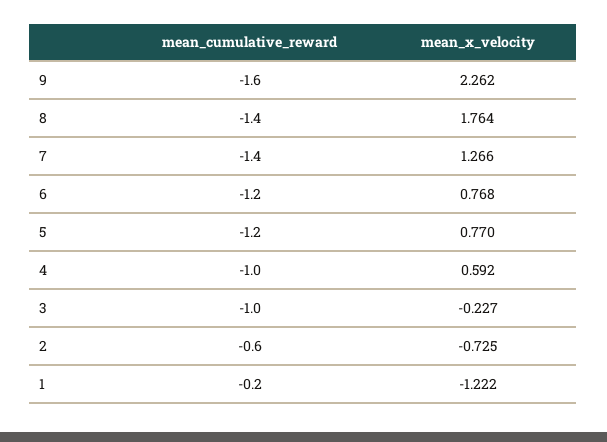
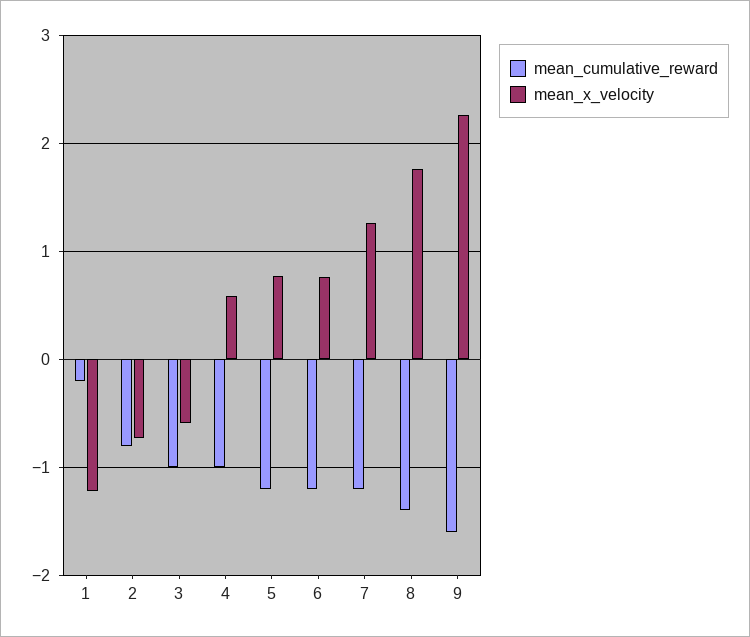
  {
    "mean_cumulative_reward": {
      "9": -1.6,
      "8": -1.4,
-     "7": -1.4,
+     "7": -1.2,
      "6": -1.2,
      "5": -1.2,
      "4": -1,
      "3": -1,
-     "2": -0.6,
+     "2": -0.8,
      "1": -0.2
    },
    "mean_x_velocity": {
      "9": 2.262,
      "8": 1.764,
      "7": 1.266,
      "6": 0.768,
      "5": 0.77,
      "4": 0.592,
-     "3": -0.227,
+     "3": -0.6,
      "2": -0.725,
      "1": -1.222
    }
  }

